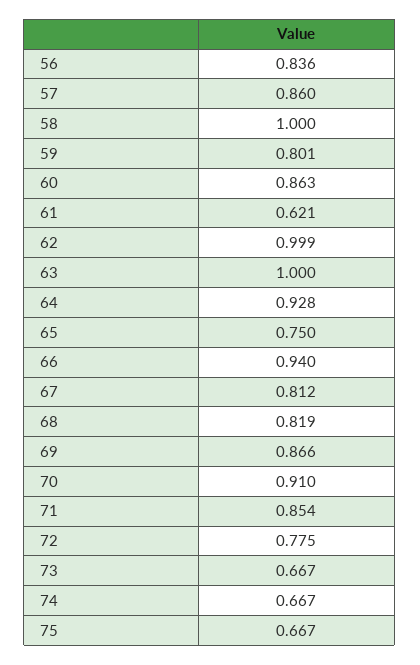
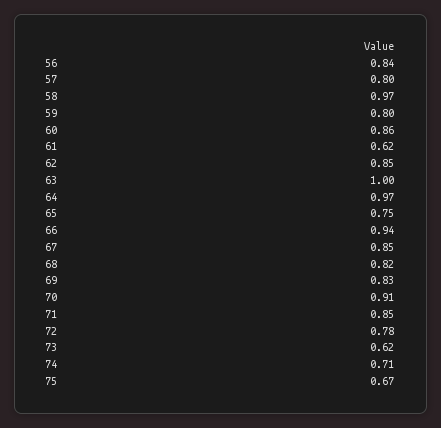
  {
    "56": 0.836,
-   "57": 0.86,
+   "57": 0.8,
-   "58": 1,
+   "58": 0.97,
    "59": 0.801,
    "60": 0.863,
    "61": 0.621,
-   "62": 0.999,
+   "62": 0.85,
    "63": 1,
-   "64": 0.928,
+   "64": 0.97,
    "65": 0.75,
    "66": 0.94,
-   "67": 0.812,
+   "67": 0.85,
    "68": 0.819,
-   "69": 0.866,
+   "69": 0.83,
    "70": 0.91,
    "71": 0.854,
    "72": 0.775,
-   "73": 0.667,
+   "73": 0.62,
-   "74": 0.667,
+   "74": 0.71,
    "75": 0.667
  }

